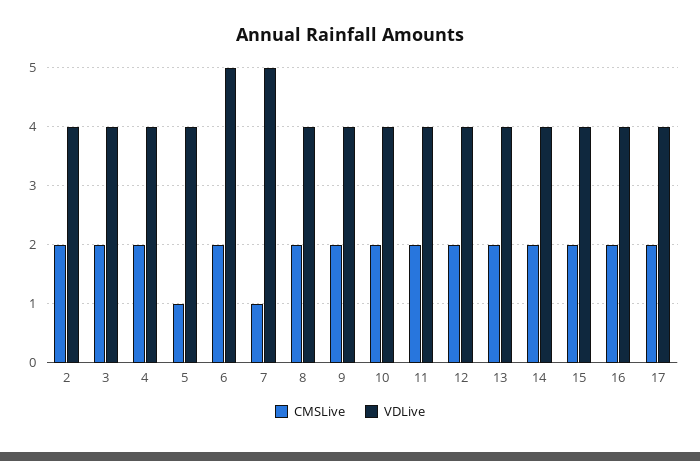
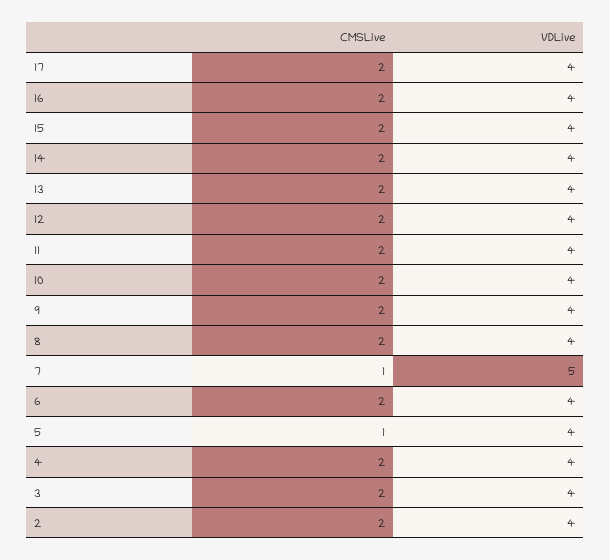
  {
    "CMSLive": {
      "2": 2,
      "3": 2,
      "4": 2,
      "5": 1,
      "6": 2,
      "7": 1,
      "8": 2,
      "9": 2,
      "10": 2,
      "11": 2,
      "12": 2,
      "13": 2,
      "14": 2,
      "15": 2,
      "16": 2,
      "17": 2
    },
    "VDLive": {
      "2": 4,
      "3": 4,
      "4": 4,
      "5": 4,
-     "6": 5,
+     "6": 4,
      "7": 5,
      "8": 4,
      "9": 4,
      "10": 4,
      "11": 4,
      "12": 4,
      "13": 4,
      "14": 4,
      "15": 4,
      "16": 4,
      "17": 4
    }
  }

